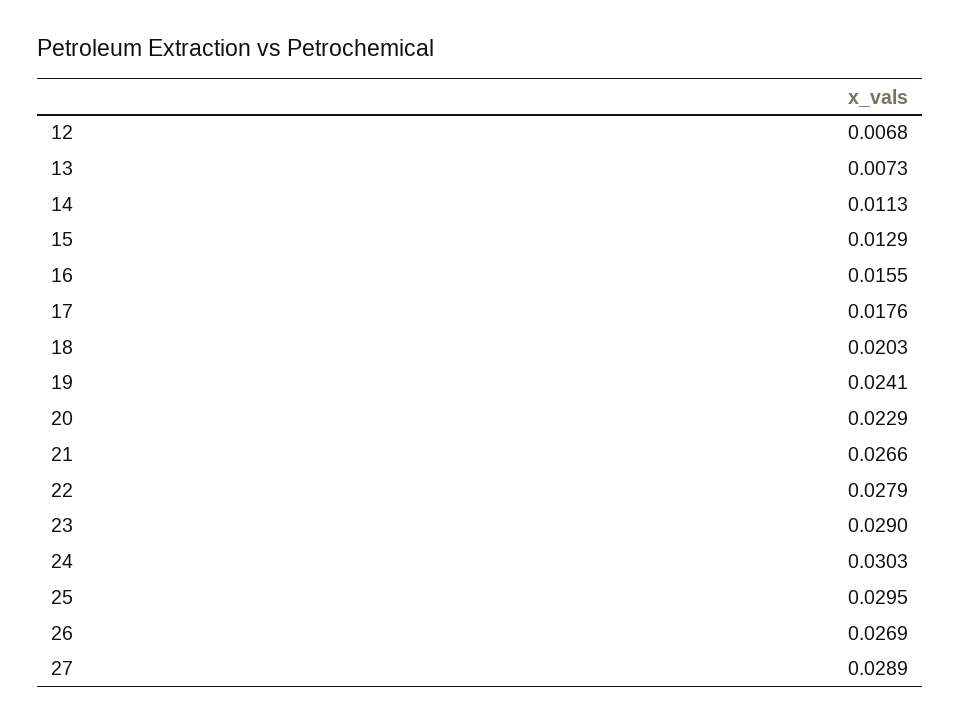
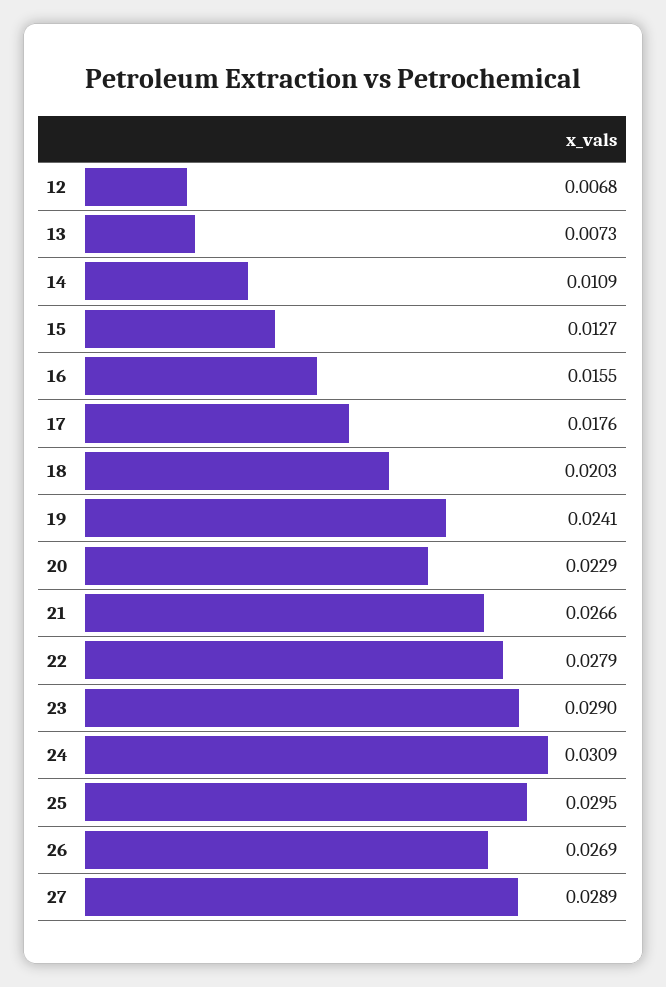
  {
    "12": 0.0068,
    "13": 0.0073,
-   "14": 0.0113,
+   "14": 0.0109,
-   "15": 0.0129,
+   "15": 0.0127,
    "16": 0.0155,
    "17": 0.0176,
    "18": 0.0203,
    "19": 0.0241,
    "20": 0.0229,
    "21": 0.0266,
    "22": 0.0279,
    "23": 0.029,
-   "24": 0.0303,
+   "24": 0.0309,
    "25": 0.0295,
    "26": 0.0269,
    "27": 0.0289
  }

